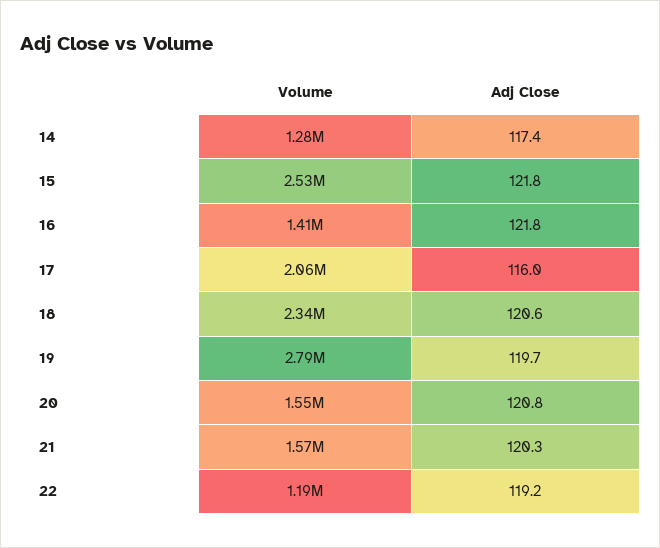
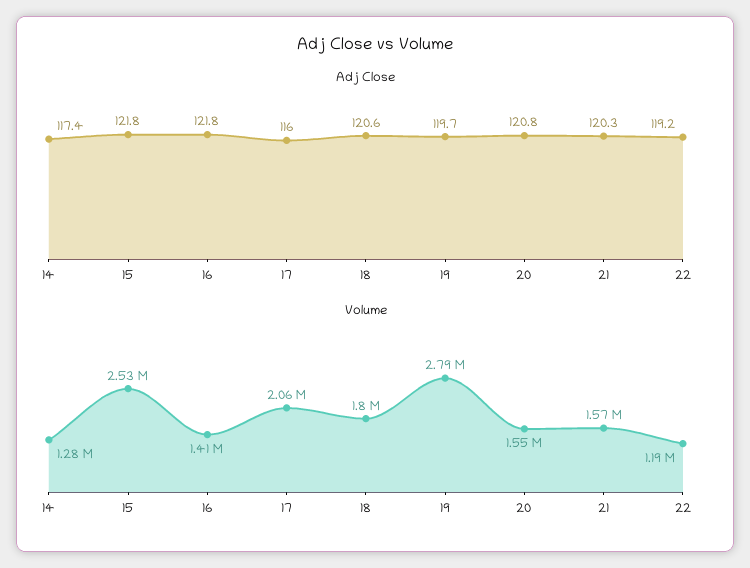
  {
    "Volume": {
      "14": 1280000,
      "15": 2530000,
      "16": 1410000,
      "17": 2060000,
-     "18": 2340000,
+     "18": 1800000,
      "19": 2790000,
      "20": 1550000,
      "21": 1570000,
      "22": 1190000
    },
    "Adj Close": {
      "14": 117.4,
      "15": 121.8,
      "16": 121.8,
      "17": 116,
      "18": 120.6,
      "19": 119.7,
      "20": 120.8,
      "21": 120.3,
      "22": 119.2
    }
  }

